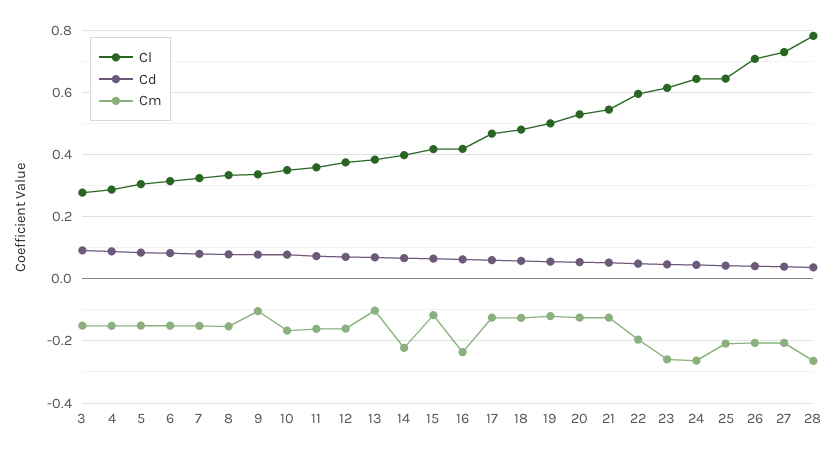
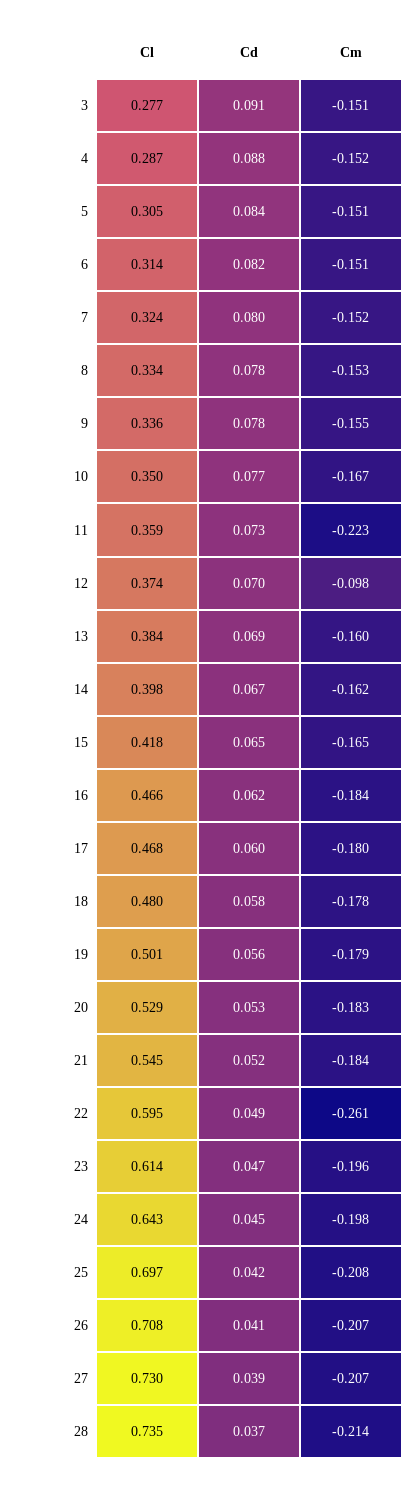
  {
    "Cl": {
      "3": 0.277,
      "4": 0.287,
      "5": 0.305,
      "6": 0.314,
      "7": 0.324,
      "8": 0.334,
      "9": 0.336,
      "10": 0.35,
      "11": 0.359,
      "12": 0.374,
      "13": 0.384,
      "14": 0.398,
      "15": 0.418,
-     "16": 0.42,
+     "16": 0.466,
      "17": 0.468,
      "18": 0.48,
      "19": 0.501,
      "20": 0.529,
      "21": 0.545,
      "22": 0.595,
      "23": 0.614,
      "24": 0.643,
-     "25": 0.64,
+     "25": 0.697,
      "26": 0.708,
      "27": 0.73,
-     "28": 0.78
+     "28": 0.735
    },
    "Cd": {
      "3": 0.091,
      "4": 0.088,
      "5": 0.084,
      "6": 0.082,
      "7": 0.08,
      "8": 0.078,
      "9": 0.078,
      "10": 0.077,
      "11": 0.073,
      "12": 0.07,
      "13": 0.069,
      "14": 0.067,
      "15": 0.065,
      "16": 0.062,
      "17": 0.06,
      "18": 0.058,
      "19": 0.056,
      "20": 0.053,
      "21": 0.052,
      "22": 0.049,
      "23": 0.047,
      "24": 0.045,
      "25": 0.042,
      "26": 0.041,
      "27": 0.039,
      "28": 0.037
    },
    "Cm": {
      "3": -0.151,
      "4": -0.152,
      "5": -0.151,
      "6": -0.151,
      "7": -0.152,
      "8": -0.153,
-     "9": -0.1,
+     "9": -0.155,
      "10": -0.167,
-     "11": -0.16,
+     "11": -0.223,
-     "12": -0.16,
+     "12": -0.098,
-     "13": -0.1,
+     "13": -0.16,
-     "14": -0.22,
+     "14": -0.162,
-     "15": -0.12,
+     "15": -0.165,
-     "16": -0.24,
+     "16": -0.184,
-     "17": -0.12,
+     "17": -0.18,
-     "18": -0.12,
+     "18": -0.178,
-     "19": -0.12,
+     "19": -0.179,
-     "20": -0.12,
+     "20": -0.183,
-     "21": -0.12,
+     "21": -0.184,
-     "22": -0.2,
+     "22": -0.261,
-     "23": -0.26,
+     "23": -0.196,
-     "24": -0.26,
+     "24": -0.198,
      "25": -0.208,
      "26": -0.207,
      "27": -0.207,
-     "28": -0.26
+     "28": -0.214
    }
  }

